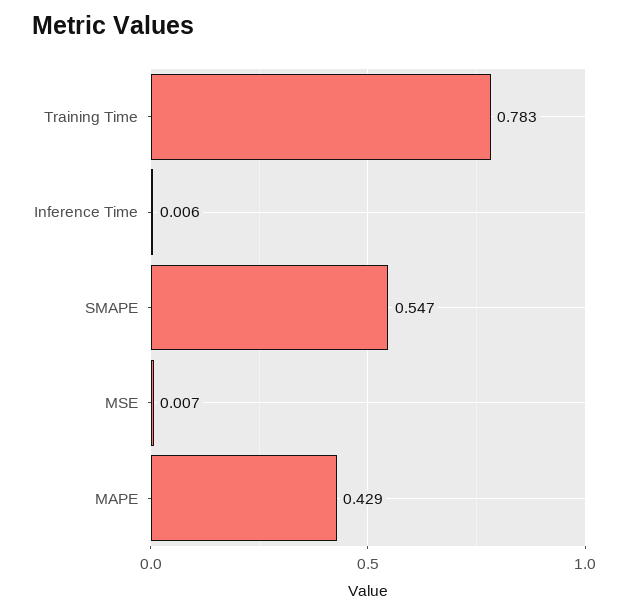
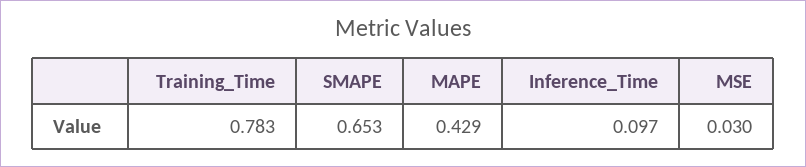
  {
    "Training Time": 0.783,
-   "Inference Time": 0.006,
+   "Inference Time": 0.097,
-   "SMAPE": 0.547,
+   "SMAPE": 0.653,
-   "MSE": 0.007,
+   "MSE": 0.03,
    "MAPE": 0.429
  }

